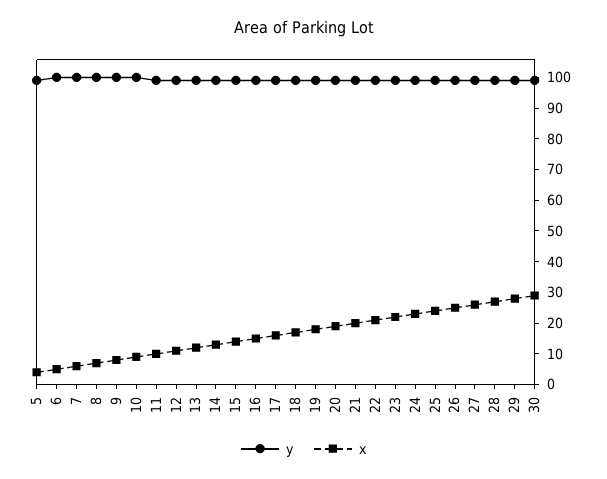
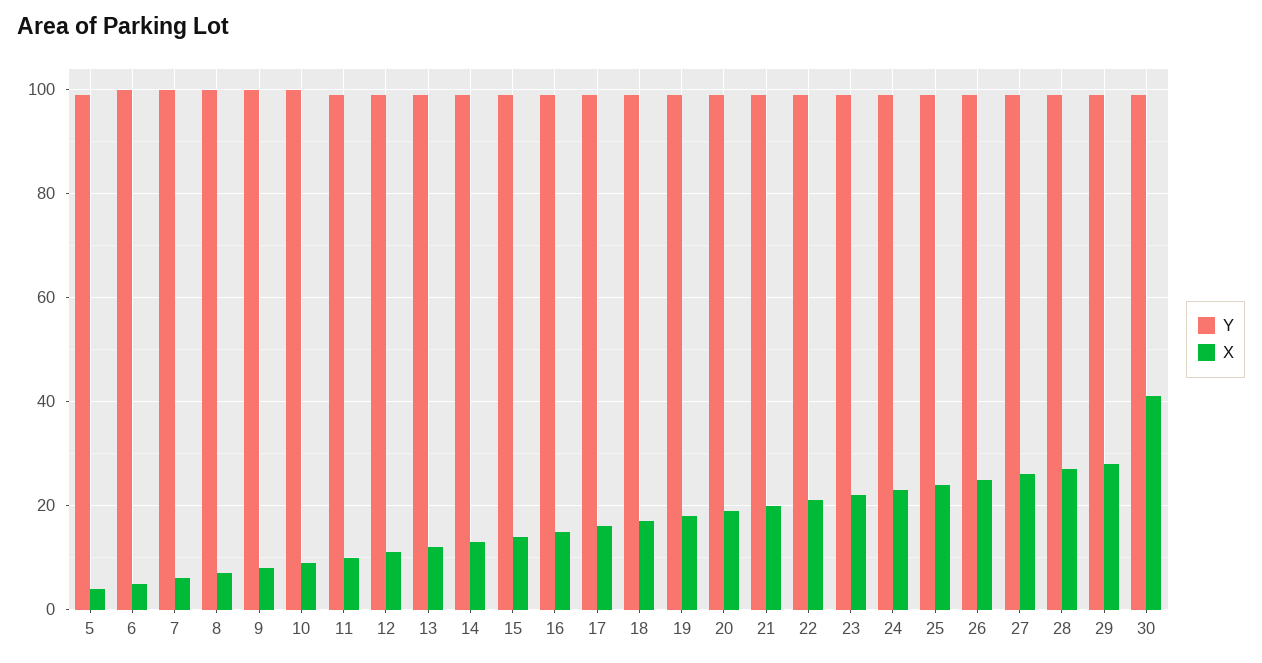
  {
    "y": {
      "5": 100,
      "6": 100,
      "7": 100,
      "8": 100,
      "9": 100,
      "10": 100,
      "11": 100,
      "12": 100,
      "13": 100,
      "14": 100,
      "15": 100,
      "16": 100,
      "17": 100,
      "18": 100,
      "19": 100,
      "20": 100,
      "21": 100,
      "22": 100,
      "23": 100,
      "24": 100,
      "25": 100,
      "26": 100,
      "27": 100,
      "28": 100,
      "29": 100,
      "30": 100
    },
    "x": {
      "5": 5,
      "6": 5,
      "7": 5,
      "8": 5,
      "9": 10,
      "10": 10,
      "11": 10,
      "12": 10,
      "13": 10,
      "14": 15,
      "15": 15,
      "16": 15,
      "17": 15,
      "18": 15,
      "19": 20,
      "20": 20,
      "21": 20,
      "22": 20,
      "23": 20,
      "24": 25,
      "25": 25,
      "26": 25,
      "27": 25,
      "28": 25,
      "29": 30,
-     "30": 30
+     "30": 40
    }
  }

